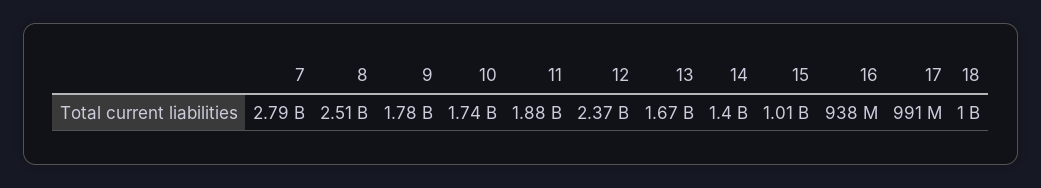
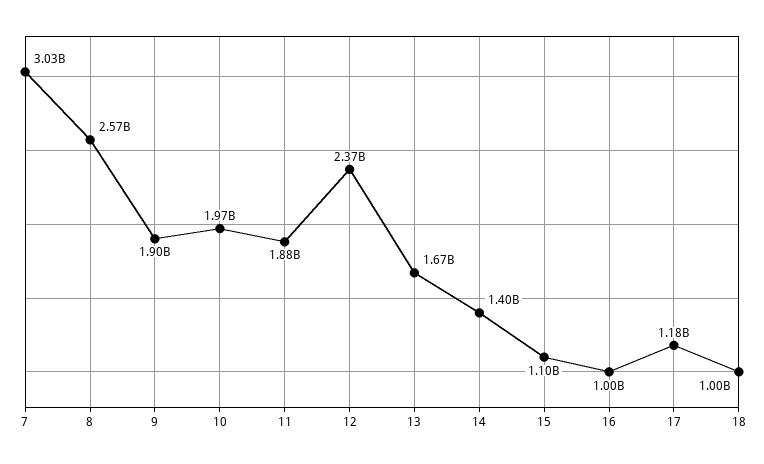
  {
-   "7": 2790000000,
+   "7": 3030000000,
-   "8": 2510000000,
+   "8": 2570000000,
-   "9": 1780000000,
+   "9": 1900000000,
-   "10": 1740000000,
+   "10": 1970000000,
    "11": 1880000000,
    "12": 2370000000,
    "13": 1670000000,
    "14": 1400000000,
-   "15": 1010000000,
+   "15": 1100000000,
-   "16": 938000000,
+   "16": 1000000000,
-   "17": 991000000,
+   "17": 1180000000,
    "18": 1000000000
  }

